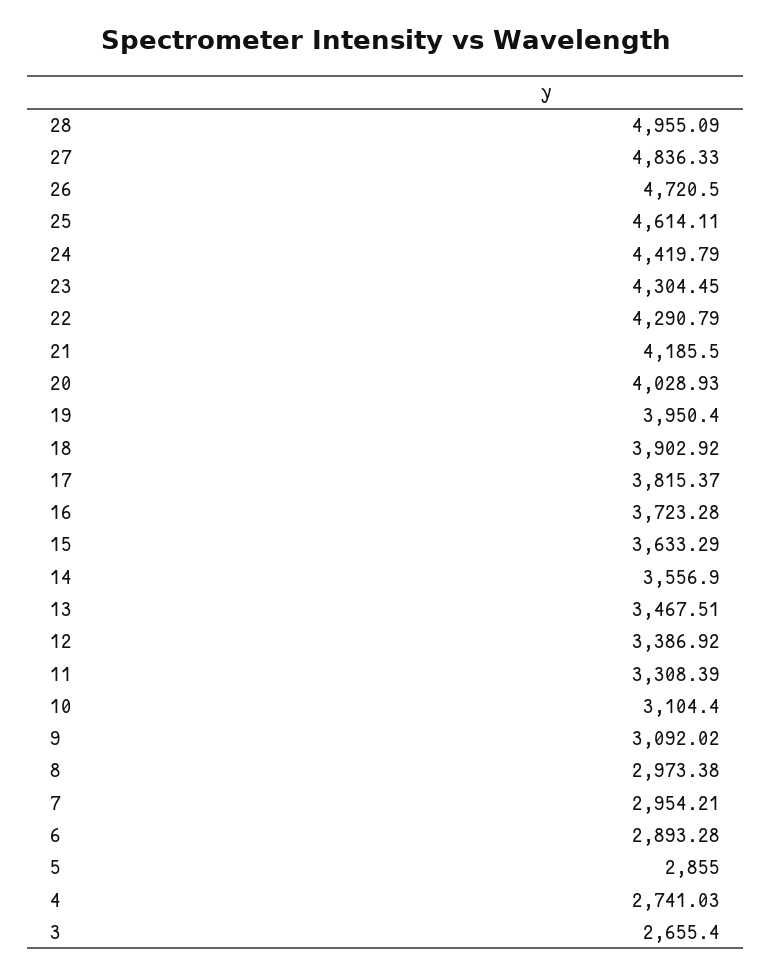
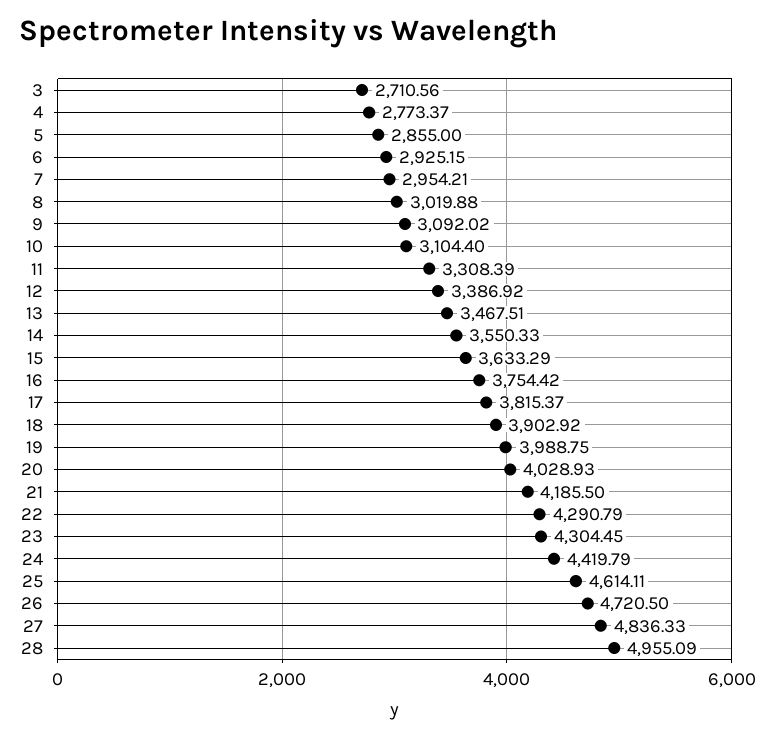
  {
    "28": 4955.09,
    "27": 4836.33,
    "26": 4720.5,
    "25": 4614.11,
    "24": 4419.79,
    "23": 4304.45,
    "22": 4290.79,
    "21": 4185.5,
    "20": 4028.93,
-   "19": 3950.4,
+   "19": 3988.75,
    "18": 3902.92,
    "17": 3815.37,
-   "16": 3723.28,
+   "16": 3754.42,
    "15": 3633.29,
-   "14": 3556.9,
+   "14": 3550.33,
    "13": 3467.51,
    "12": 3386.92,
    "11": 3308.39,
    "10": 3104.4,
    "9": 3092.02,
-   "8": 2973.38,
+   "8": 3019.88,
    "7": 2954.21,
-   "6": 2893.28,
+   "6": 2925.15,
    "5": 2855,
-   "4": 2741.03,
+   "4": 2773.37,
-   "3": 2655.4
+   "3": 2710.56
  }

